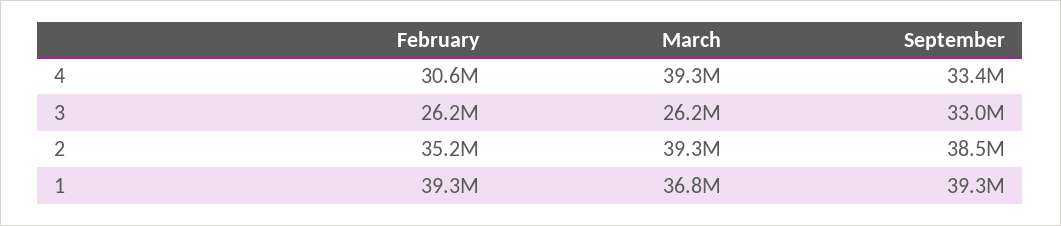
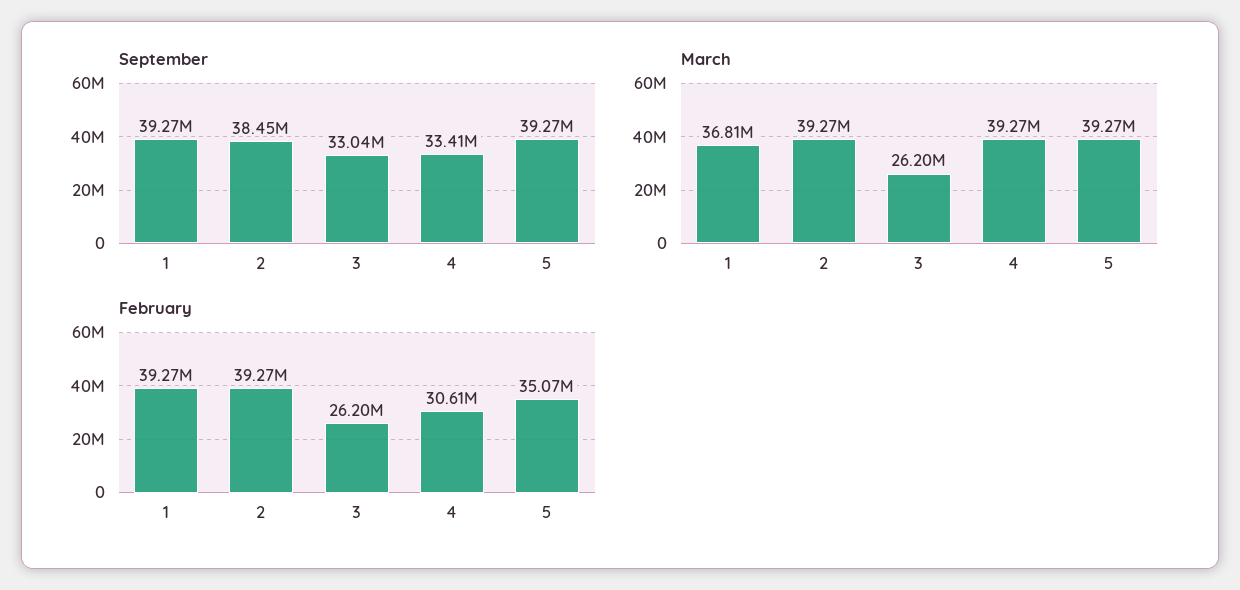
  {
    "February": {
      "4": 30610000,
      "3": 26200000,
-     "2": 35200000,
+     "2": 39270000,
-     "1": 39270000
+     "1": 39270000,
+     "5": 35070000
    },
    "March": {
      "4": 39270000,
      "3": 26200000,
      "2": 39270000,
-     "1": 36810000
+     "1": 36810000,
+     "5": 39270000
    },
    "September": {
      "4": 33410000,
      "3": 33040000,
      "2": 38450000,
-     "1": 39270000
+     "1": 39270000,
+     "5": 39270000
    }
  }

